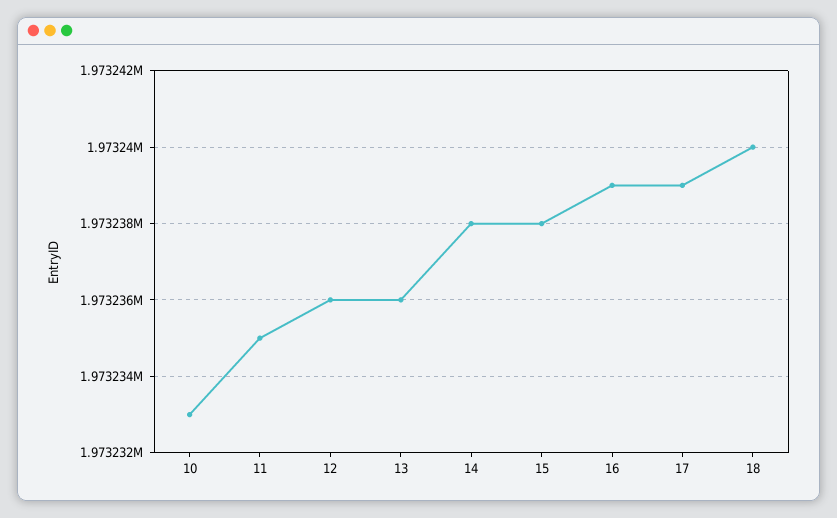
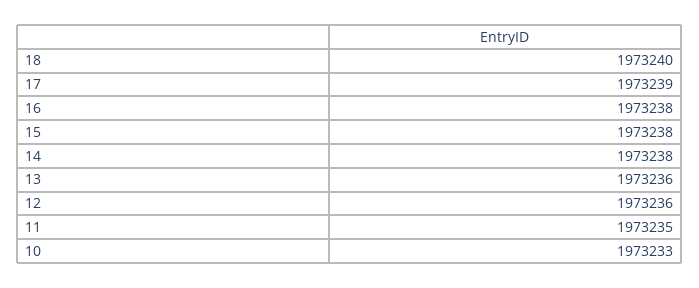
  {
    "10": 1973233,
    "11": 1973235,
    "12": 1973236,
    "13": 1973236,
    "14": 1973238,
    "15": 1973238,
-   "16": 1973239,
+   "16": 1973238,
    "17": 1973239,
    "18": 1973240
  }

